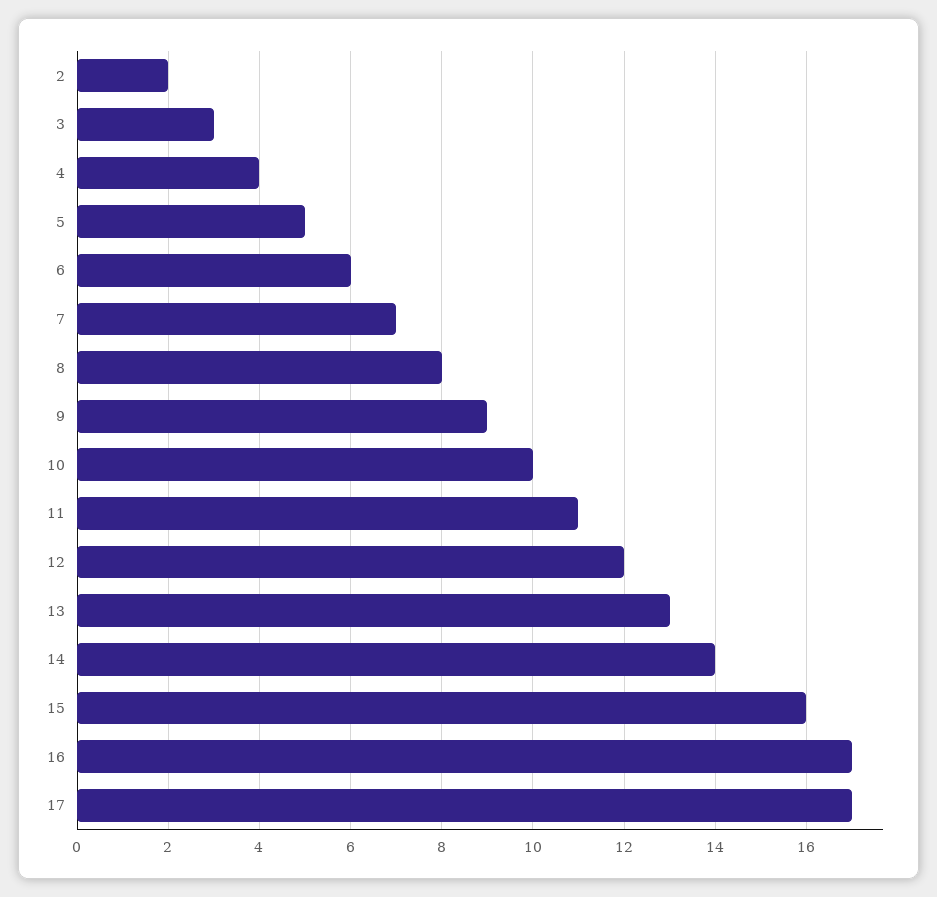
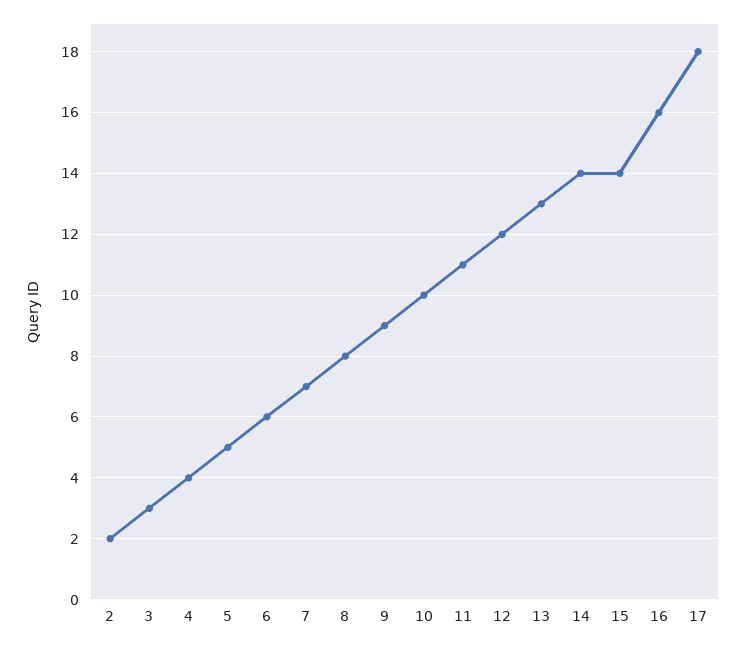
  {
    "2": 2,
    "3": 3,
    "4": 4,
    "5": 5,
    "6": 6,
    "7": 7,
    "8": 8,
    "9": 9,
    "10": 10,
    "11": 11,
    "12": 12,
    "13": 13,
    "14": 14,
-   "15": 16,
+   "15": 14,
-   "16": 17,
+   "16": 16,
-   "17": 17
+   "17": 18
  }

